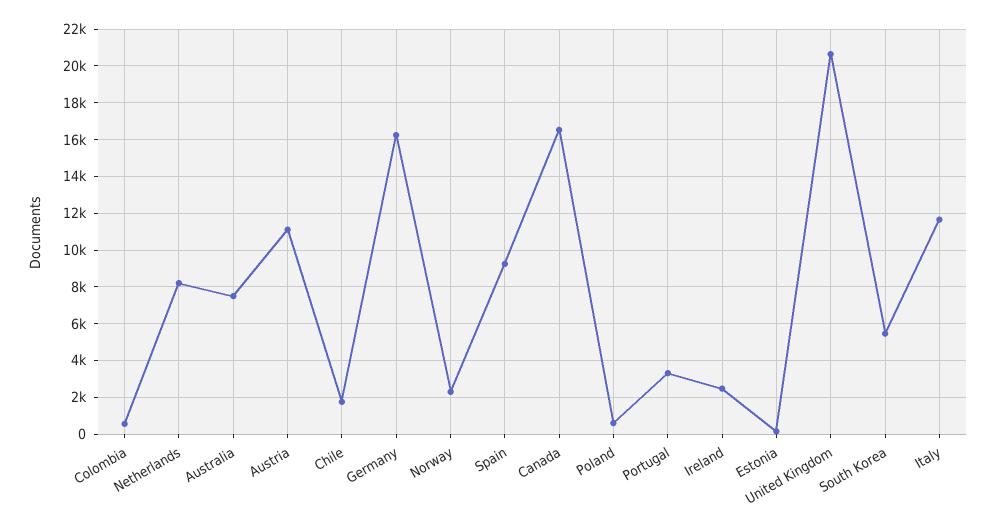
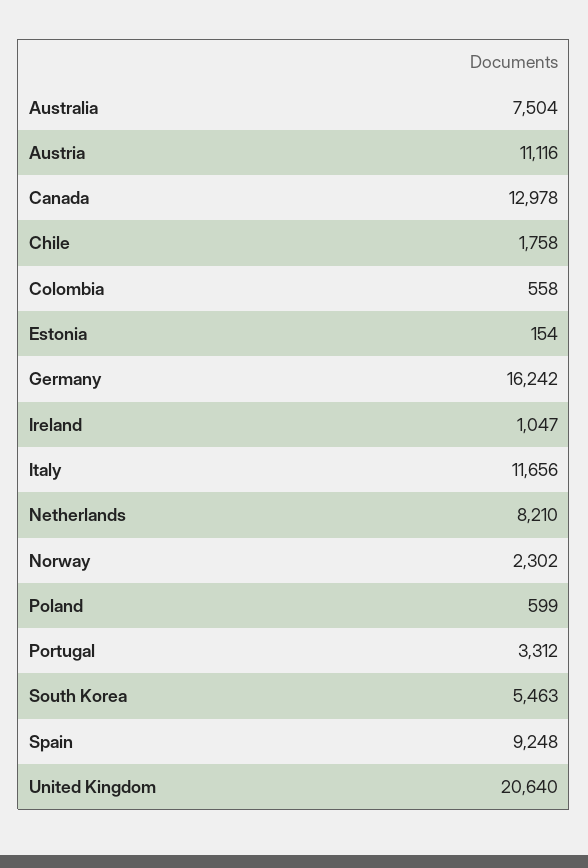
  {
    "Colombia": 558,
    "Netherlands": 8210,
    "Australia": 7504,
    "Austria": 11116,
    "Chile": 1758,
    "Germany": 16242,
    "Norway": 2302,
    "Spain": 9248,
-   "Canada": 16500,
+   "Canada": 12978,
    "Poland": 599,
    "Portugal": 3312,
-   "Ireland": 2500,
+   "Ireland": 1047,
    "Estonia": 154,
    "United Kingdom": 20640,
    "South Korea": 5463,
    "Italy": 11656
  }

